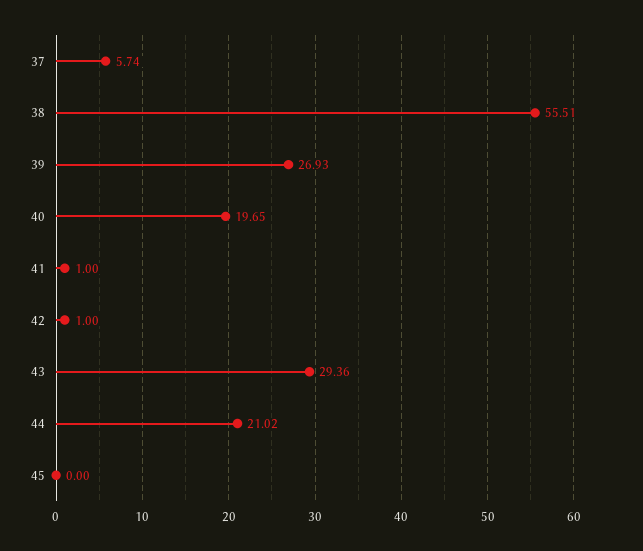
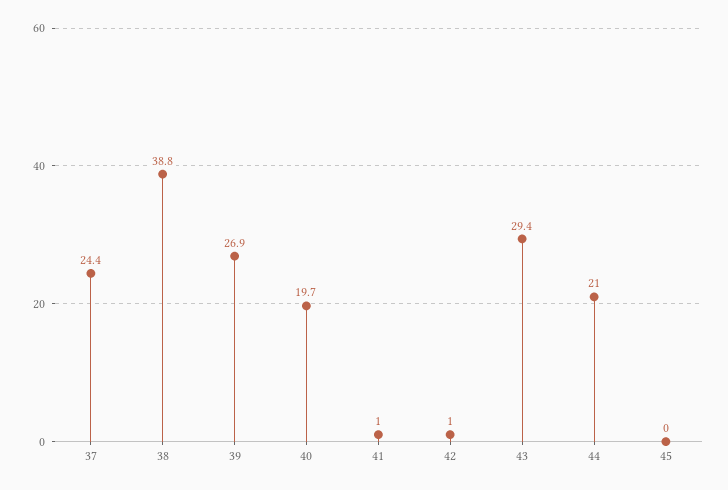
  {
-   "37": 5.74,
+   "37": 24.4,
-   "38": 55.51,
+   "38": 38.8,
    "39": 26.93,
    "40": 19.65,
    "41": 1,
    "42": 1,
    "43": 29.36,
    "44": 21.02,
    "45": 0
  }

